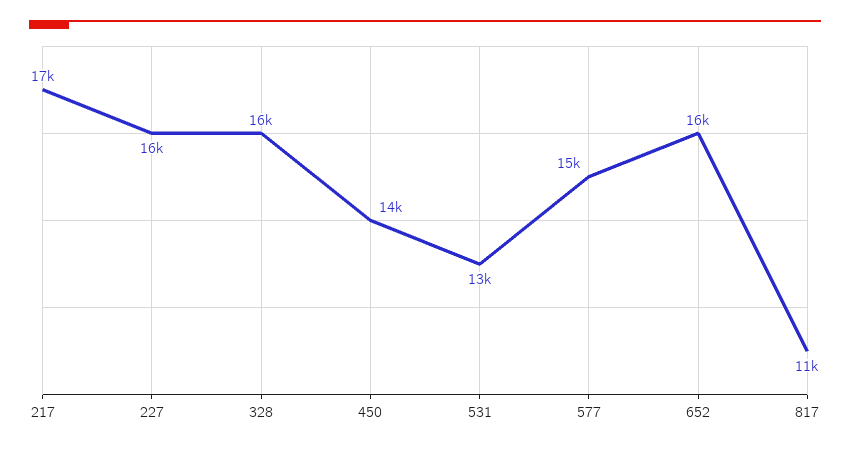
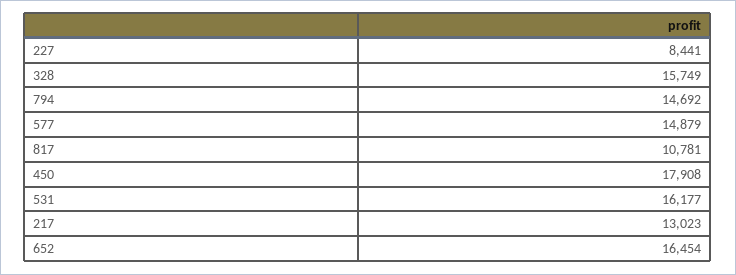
  {
-   "217": 17000,
+   "217": 13023,
-   "227": 16000,
+   "227": 8441,
    "328": 15749,
-   "450": 14000,
+   "450": 17908,
-   "531": 13000,
+   "531": 16177,
    "577": 14879,
    "652": 16454,
-   "817": 10781
+   "817": 10781,
+   "794": 14692
  }

